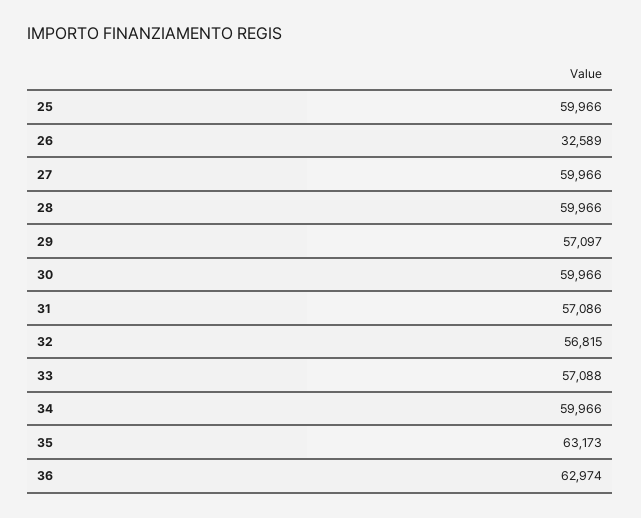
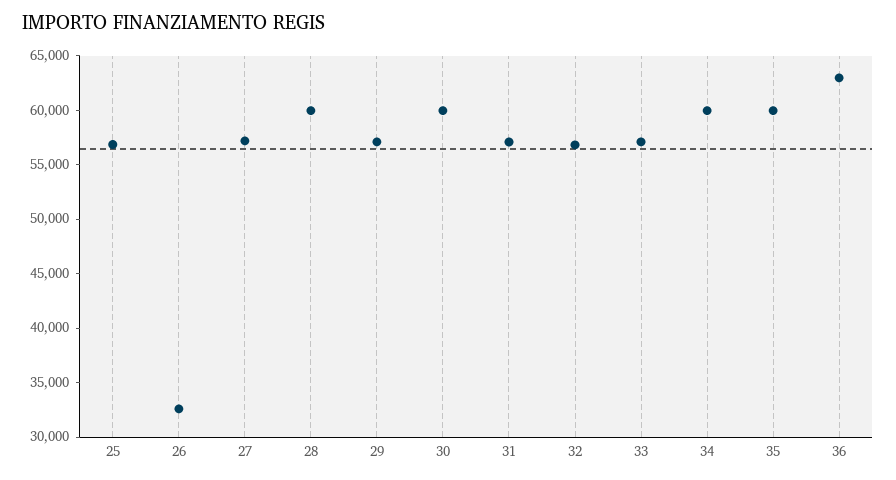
  {
-   "25": 59966,
+   "25": 57000,
    "26": 32589,
-   "27": 59966,
+   "27": 57000,
    "28": 59966,
    "29": 57097,
    "30": 59966,
    "31": 57086,
    "32": 56815,
    "33": 57088,
    "34": 59966,
-   "35": 63173,
+   "35": 60000,
    "36": 62974
  }

